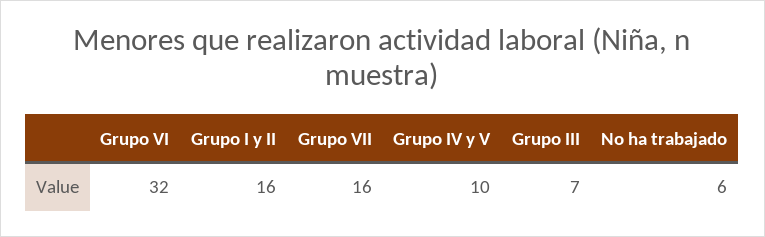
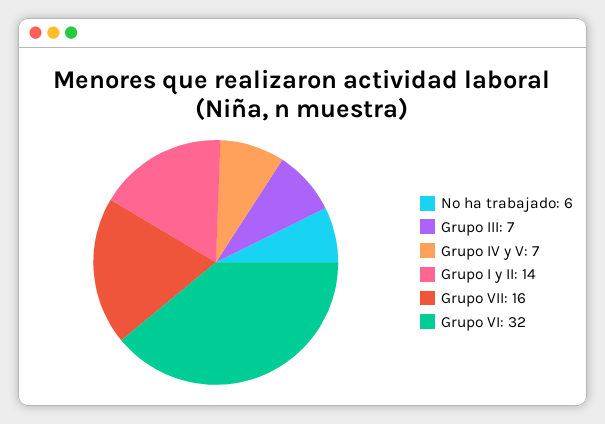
  {
    "Grupo VI": 32,
-   "Grupo I y II": 16,
+   "Grupo I y II": 14,
    "Grupo VII": 16,
-   "Grupo IV y V": 10,
+   "Grupo IV y V": 7,
    "Grupo III": 7,
    "No ha trabajado": 6
  }

